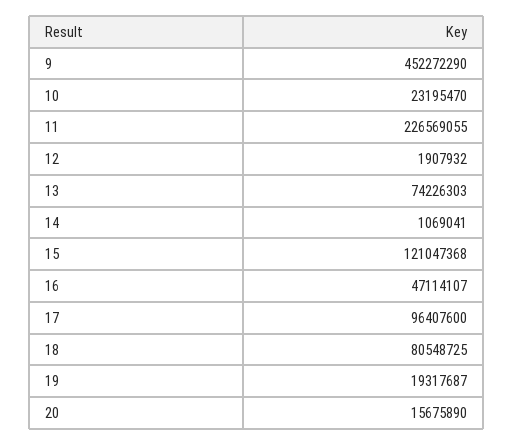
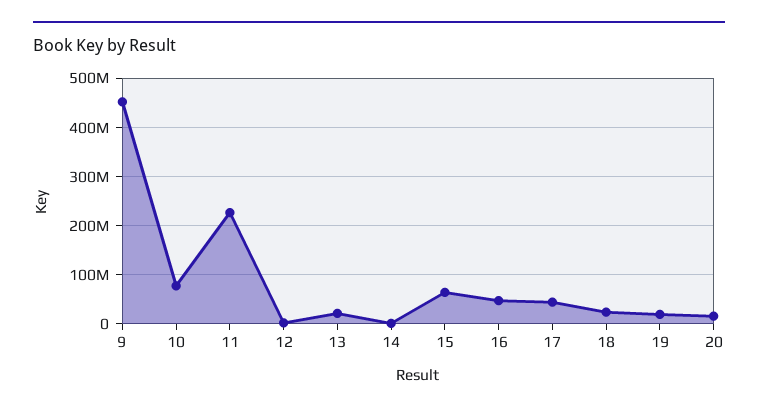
  {
    "9": 452272290,
-   "10": 23195470,
+   "10": 80000000,
    "11": 226569055,
    "12": 1907932,
-   "13": 74226303,
+   "13": 20000000,
    "14": 1069041,
-   "15": 121047368,
+   "15": 60000000,
    "16": 47114107,
-   "17": 96407600,
+   "17": 40000000,
-   "18": 80548725,
+   "18": 20000000,
    "19": 19317687,
    "20": 15675890
  }

